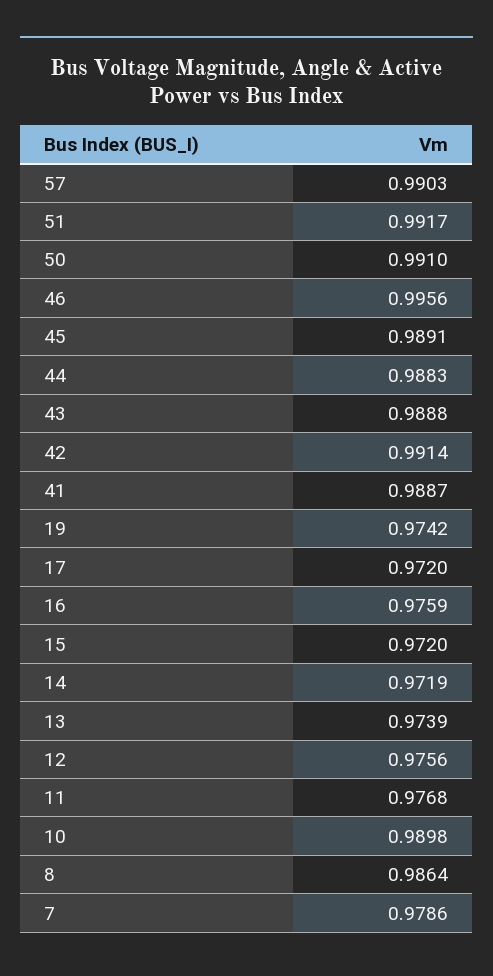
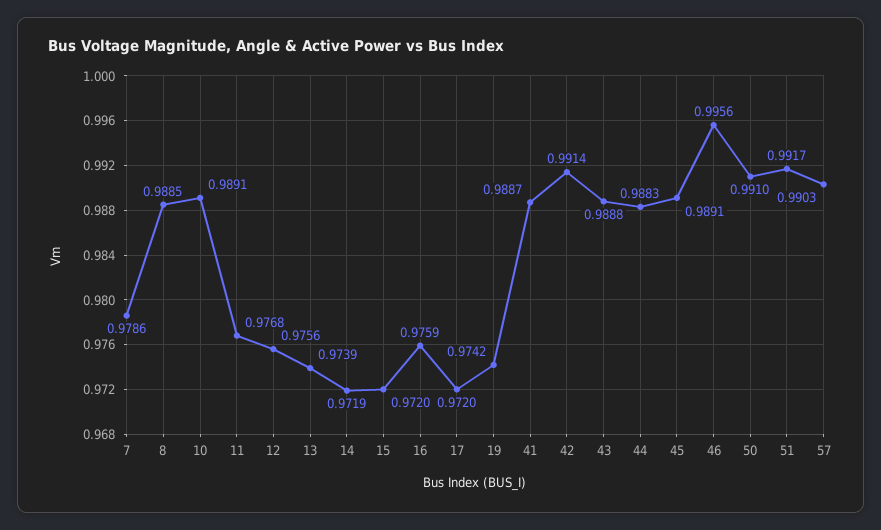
  {
    "57": 0.9903,
    "51": 0.9917,
    "50": 0.991,
    "46": 0.9956,
    "45": 0.9891,
    "44": 0.9883,
    "43": 0.9888,
    "42": 0.9914,
    "41": 0.9887,
    "19": 0.9742,
    "17": 0.972,
    "16": 0.9759,
    "15": 0.972,
    "14": 0.9719,
    "13": 0.9739,
    "12": 0.9756,
    "11": 0.9768,
-   "10": 0.9898,
+   "10": 0.9891,
-   "8": 0.9864,
+   "8": 0.9885,
    "7": 0.9786
  }

